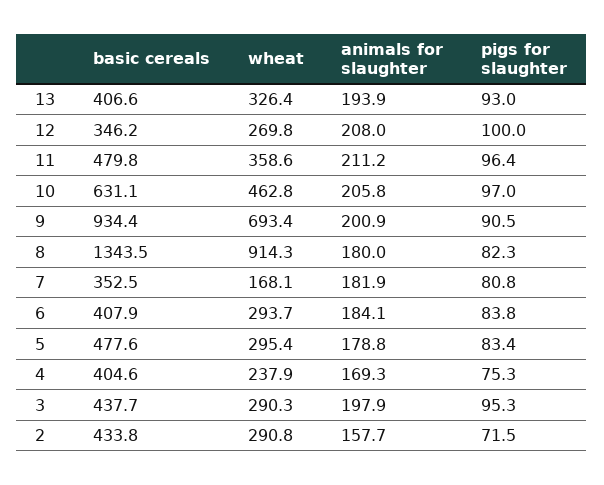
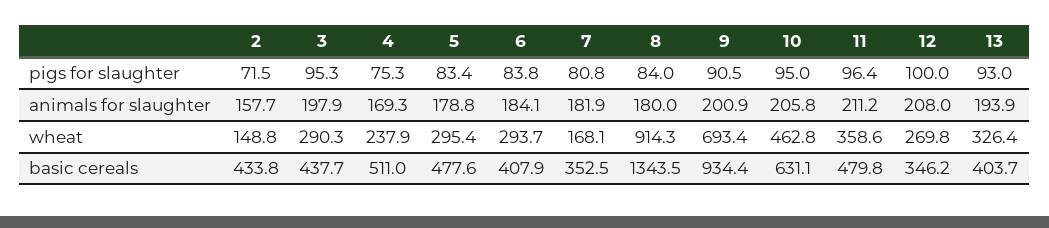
  {
    "basic cereals": {
-     "13": 406.6,
+     "13": 403.7,
      "12": 346.2,
      "11": 479.8,
      "10": 631.1,
      "9": 934.4,
      "8": 1343.5,
      "7": 352.5,
      "6": 407.9,
      "5": 477.6,
-     "4": 404.6,
+     "4": 511,
      "3": 437.7,
      "2": 433.8
    },
    "wheat": {
      "13": 326.4,
      "12": 269.8,
      "11": 358.6,
      "10": 462.8,
      "9": 693.4,
      "8": 914.3,
      "7": 168.1,
      "6": 293.7,
      "5": 295.4,
      "4": 237.9,
      "3": 290.3,
-     "2": 290.8
+     "2": 148.8
    },
    "animals for slaughter": {
      "13": 193.9,
      "12": 208,
      "11": 211.2,
      "10": 205.8,
      "9": 200.9,
      "8": 180,
      "7": 181.9,
      "6": 184.1,
      "5": 178.8,
      "4": 169.3,
      "3": 197.9,
      "2": 157.7
    },
    "pigs for slaughter": {
      "13": 93,
      "12": 100,
      "11": 96.4,
-     "10": 97,
+     "10": 95,
      "9": 90.5,
-     "8": 82.3,
+     "8": 84,
      "7": 80.8,
      "6": 83.8,
      "5": 83.4,
      "4": 75.3,
      "3": 95.3,
      "2": 71.5
    }
  }

